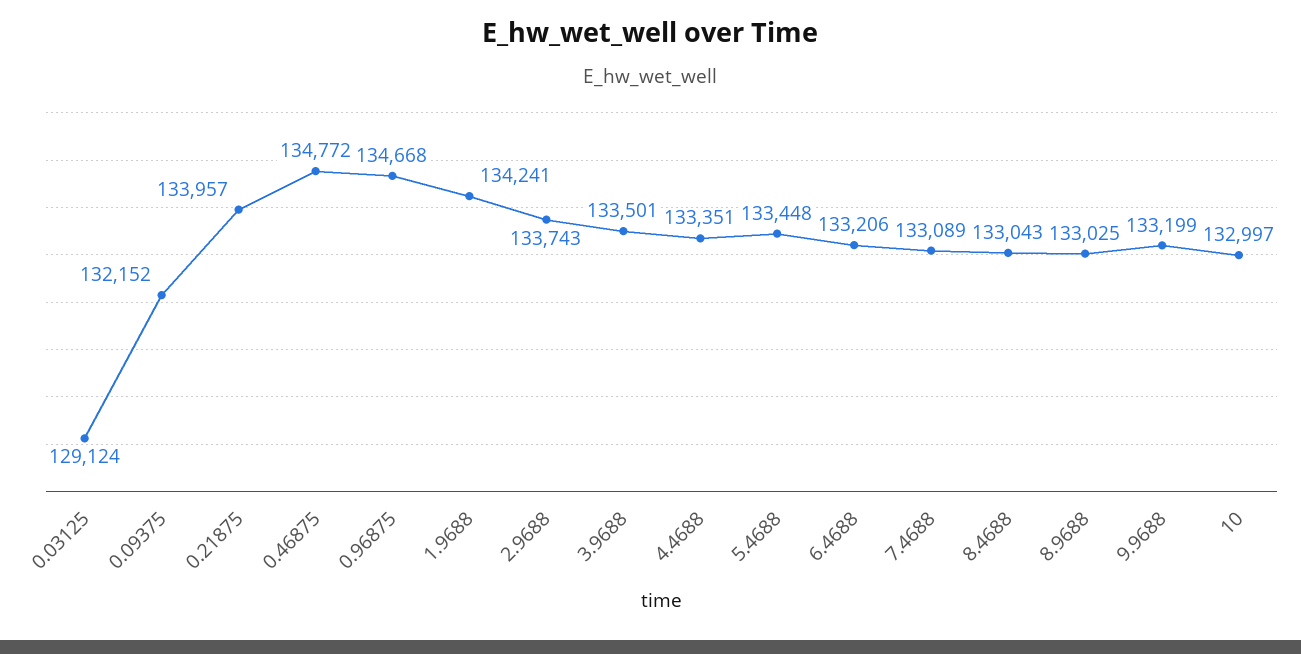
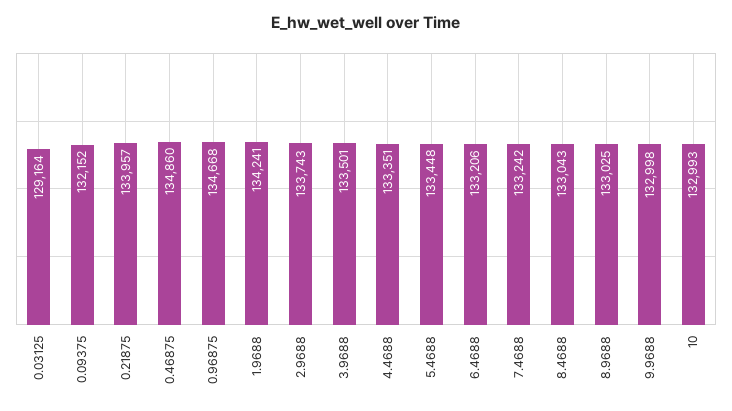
  {
-   "0.03125": 129124,
+   "0.03125": 129164,
    "0.09375": 132152,
    "0.21875": 133957,
-   "0.46875": 134772,
+   "0.46875": 134860,
    "0.96875": 134668,
    "1.9688": 134241,
    "2.9688": 133743,
    "3.9688": 133501,
    "4.4688": 133351,
    "5.4688": 133448,
    "6.4688": 133206,
-   "7.4688": 133089,
+   "7.4688": 133242,
    "8.4688": 133043,
    "8.9688": 133025,
-   "9.9688": 133199,
+   "9.9688": 132998,
-   "10": 132997
+   "10": 132993
  }

